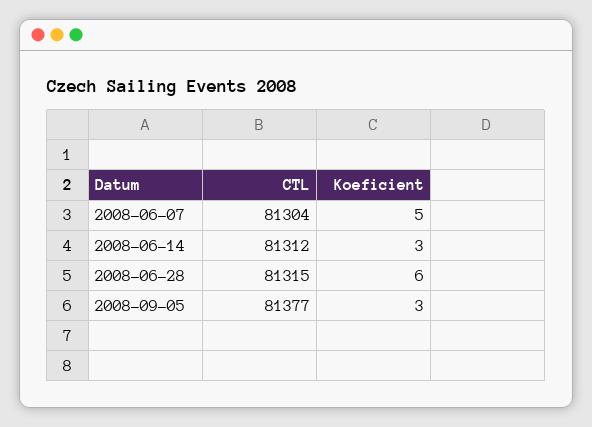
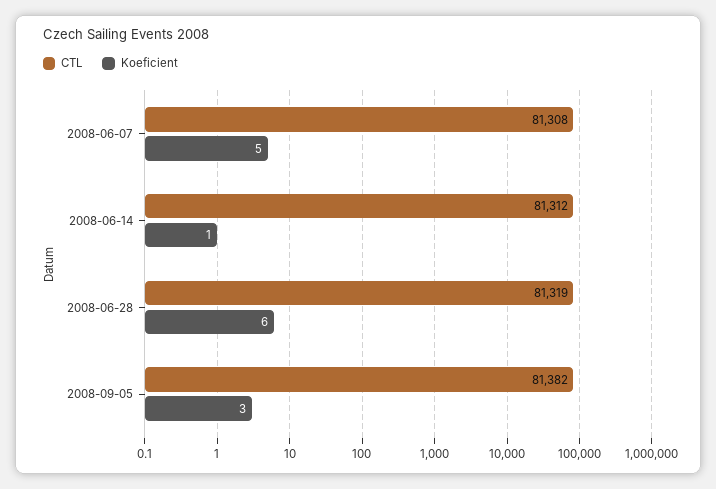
  {
    "CTL": {
-     "2008-06-07": 81304,
+     "2008-06-07": 81308,
      "2008-06-14": 81312,
-     "2008-06-28": 81315,
+     "2008-06-28": 81319,
-     "2008-09-05": 81377
+     "2008-09-05": 81382
    },
    "Koeficient": {
      "2008-06-07": 5,
-     "2008-06-14": 3,
+     "2008-06-14": 1,
      "2008-06-28": 6,
      "2008-09-05": 3
    }
  }

